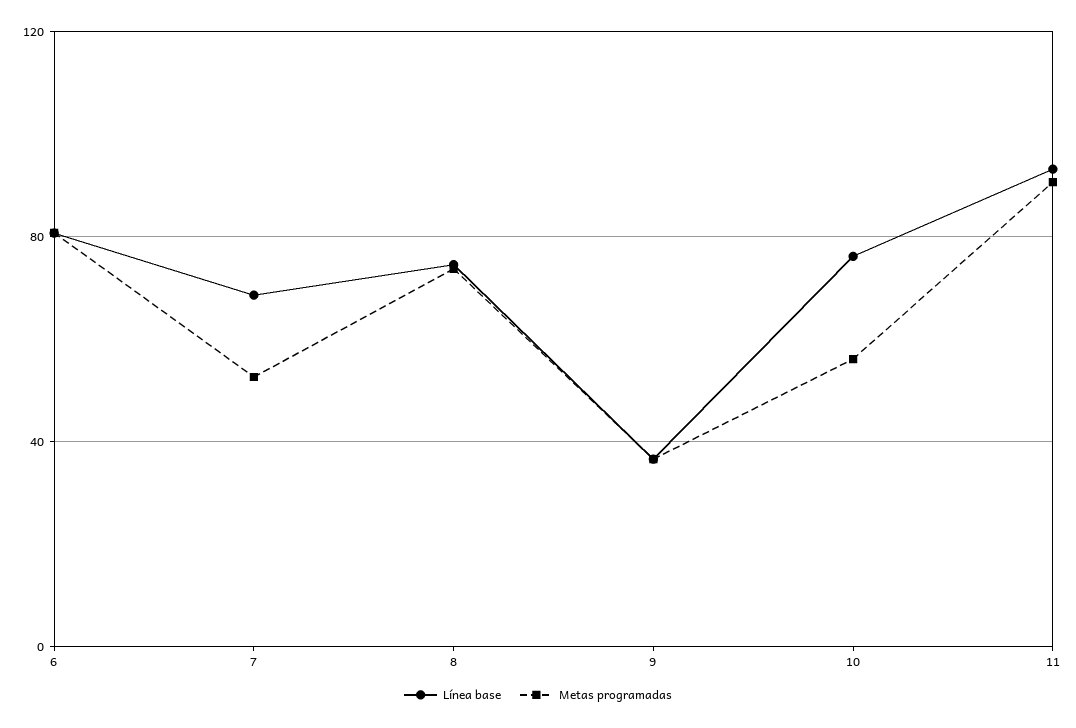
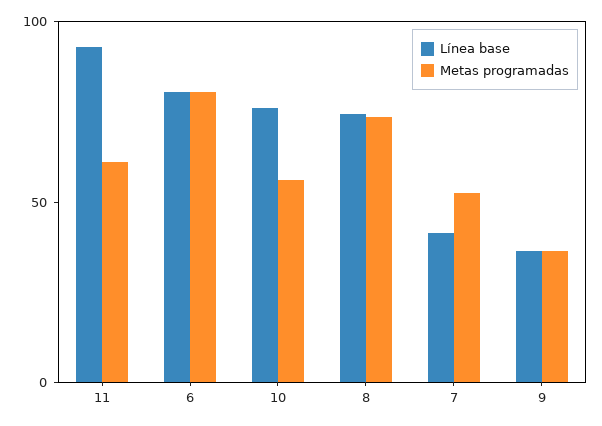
  {
    "Línea base": {
      "6": 80,
-     "7": 70,
+     "7": 40,
      "8": 75,
      "9": 35,
      "10": 75,
      "11": 95
    },
    "Metas programadas": {
      "6": 80,
      "7": 55,
      "8": 75,
      "9": 35,
      "10": 55,
-     "11": 90
+     "11": 60
    }
  }

